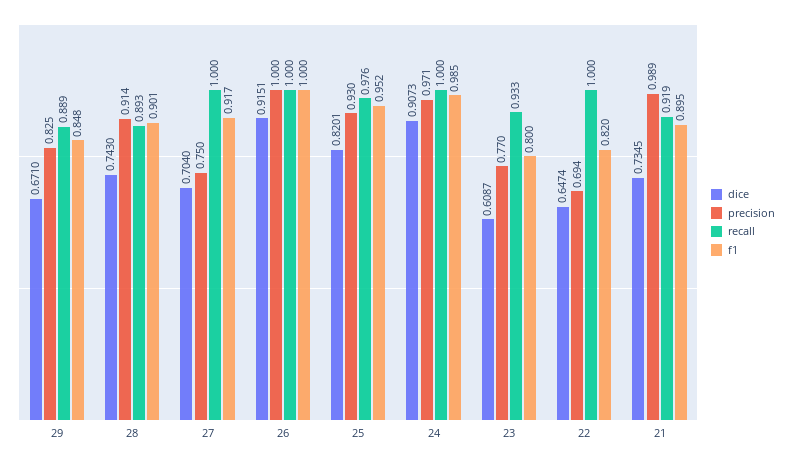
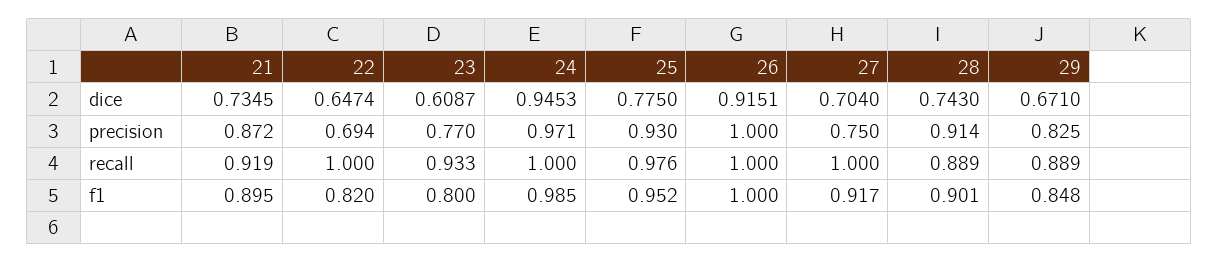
  {
    "dice": {
      "29": 0.671,
      "28": 0.743,
      "27": 0.704,
      "26": 0.9151,
-     "25": 0.8201,
+     "25": 0.775,
-     "24": 0.9073,
+     "24": 0.9453,
      "23": 0.6087,
      "22": 0.6474,
      "21": 0.7345
    },
    "precision": {
      "29": 0.825,
      "28": 0.914,
      "27": 0.75,
      "26": 1,
      "25": 0.93,
      "24": 0.971,
      "23": 0.77,
      "22": 0.694,
-     "21": 0.989
+     "21": 0.872
    },
    "recall": {
      "29": 0.889,
-     "28": 0.893,
+     "28": 0.889,
      "27": 1,
      "26": 1,
      "25": 0.976,
      "24": 1,
      "23": 0.933,
      "22": 1,
      "21": 0.919
    },
    "f1": {
      "29": 0.848,
      "28": 0.901,
      "27": 0.917,
      "26": 1,
      "25": 0.952,
      "24": 0.985,
      "23": 0.8,
      "22": 0.82,
      "21": 0.895
    }
  }

